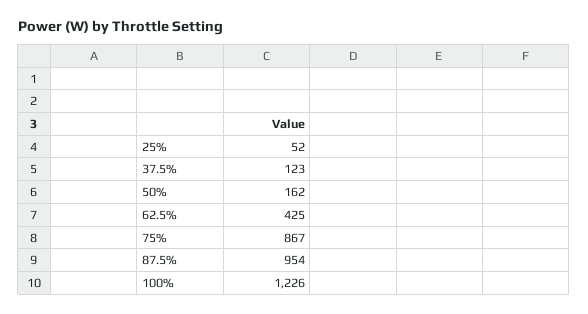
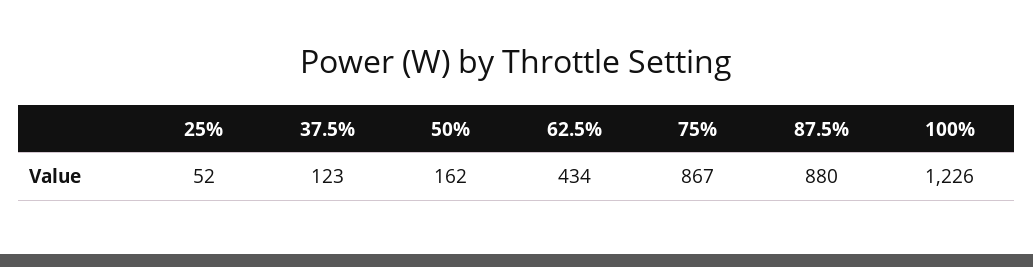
  {
    "25%": 52,
    "37.5%": 123,
    "50%": 162,
-   "62.5%": 425,
+   "62.5%": 434,
    "75%": 867,
-   "87.5%": 954,
+   "87.5%": 880,
    "100%": 1226
  }

